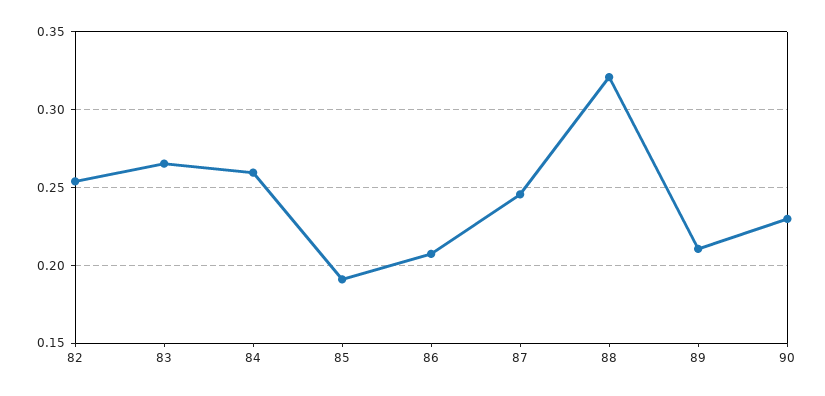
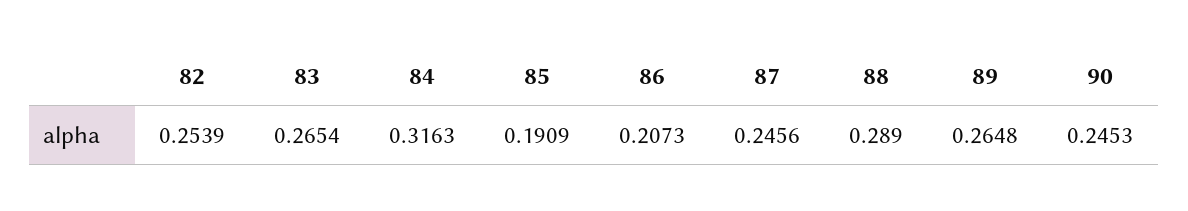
  {
    "82": 0.2539,
    "83": 0.2654,
-   "84": 0.26,
+   "84": 0.3163,
    "85": 0.1909,
    "86": 0.2073,
    "87": 0.2456,
-   "88": 0.32,
+   "88": 0.289,
-   "89": 0.21,
+   "89": 0.2648,
-   "90": 0.23
+   "90": 0.2453
  }

